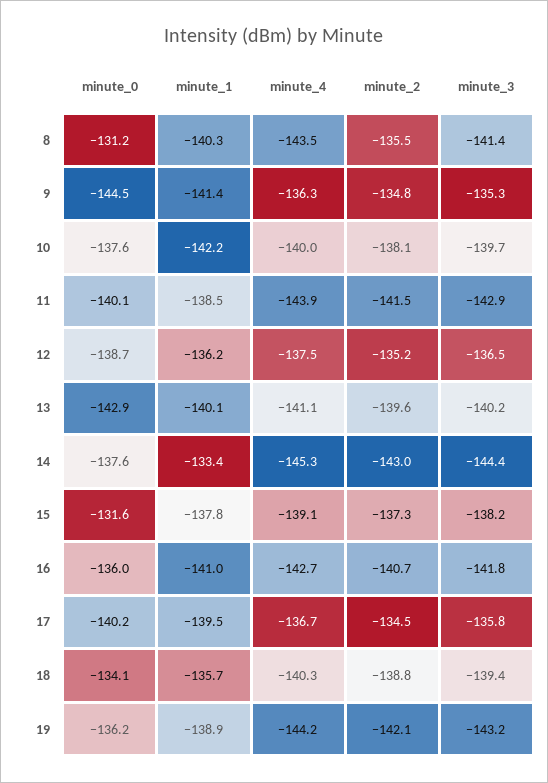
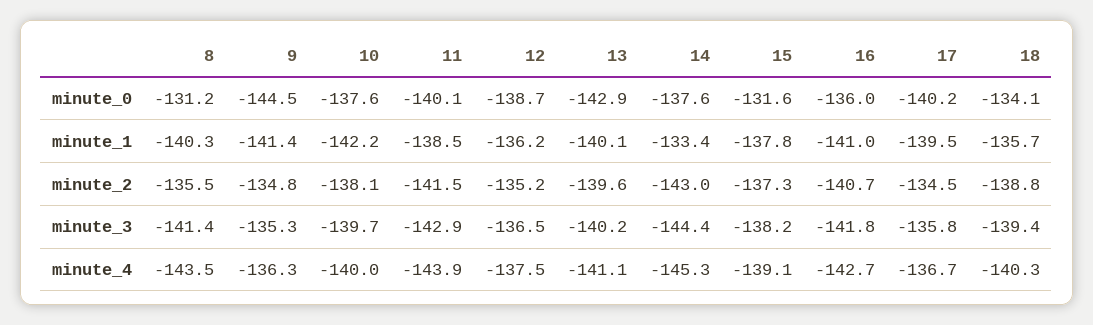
  {
    "minute_0": {
      "8": -131.2,
      "9": -144.5,
      "10": -137.6,
      "11": -140.1,
      "12": -138.7,
      "13": -142.9,
      "14": -137.6,
      "15": -131.6,
      "16": -136,
      "17": -140.2,
-     "18": -134.1,
+     "18": -134.1
-     "19": -136.2
    },
    "minute_1": {
      "8": -140.3,
      "9": -141.4,
      "10": -142.2,
      "11": -138.5,
      "12": -136.2,
      "13": -140.1,
      "14": -133.4,
      "15": -137.8,
      "16": -141,
      "17": -139.5,
-     "18": -135.7,
+     "18": -135.7
-     "19": -138.9
    },
    "minute_4": {
      "8": -143.5,
      "9": -136.3,
      "10": -140,
      "11": -143.9,
      "12": -137.5,
      "13": -141.1,
      "14": -145.3,
      "15": -139.1,
      "16": -142.7,
      "17": -136.7,
-     "18": -140.3,
+     "18": -140.3
-     "19": -144.2
    },
    "minute_2": {
      "8": -135.5,
      "9": -134.8,
      "10": -138.1,
      "11": -141.5,
      "12": -135.2,
      "13": -139.6,
      "14": -143,
      "15": -137.3,
      "16": -140.7,
      "17": -134.5,
-     "18": -138.8,
+     "18": -138.8
-     "19": -142.1
    },
    "minute_3": {
      "8": -141.4,
      "9": -135.3,
      "10": -139.7,
      "11": -142.9,
      "12": -136.5,
      "13": -140.2,
      "14": -144.4,
      "15": -138.2,
      "16": -141.8,
      "17": -135.8,
-     "18": -139.4,
+     "18": -139.4
-     "19": -143.2
    }
  }

